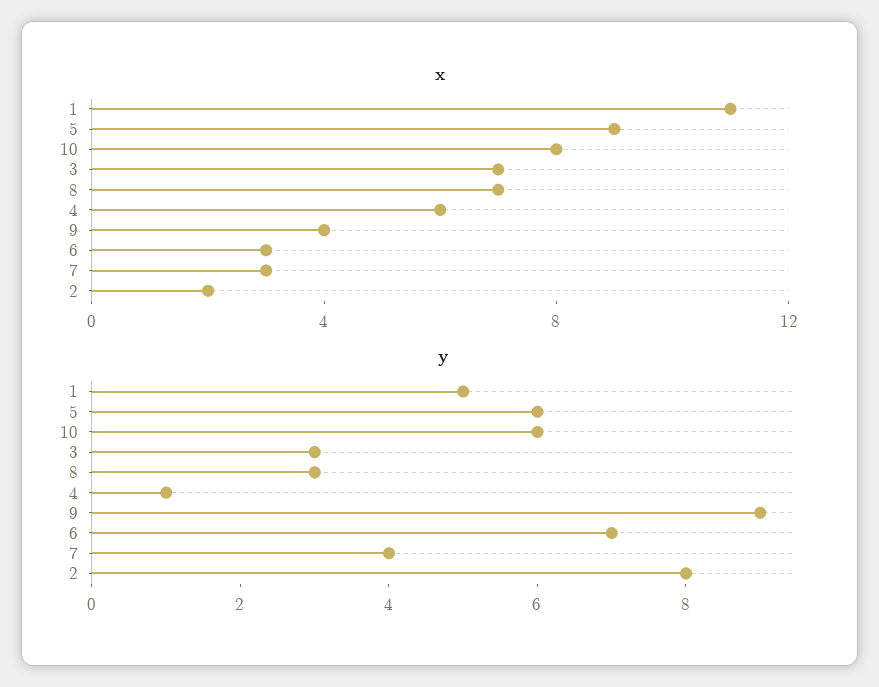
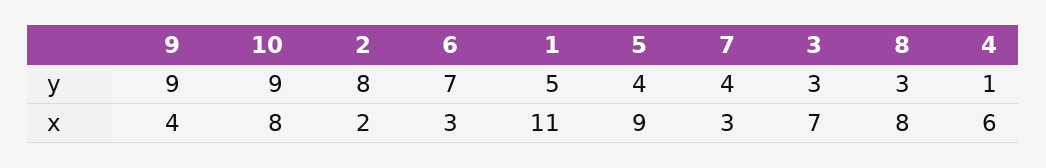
  {
    "x": {
      "1": 11,
      "5": 9,
      "10": 8,
      "3": 7,
-     "8": 7,
+     "8": 8,
      "4": 6,
      "9": 4,
      "6": 3,
      "7": 3,
      "2": 2
    },
    "y": {
      "1": 5,
-     "5": 6,
+     "5": 4,
-     "10": 6,
+     "10": 9,
      "3": 3,
      "8": 3,
      "4": 1,
      "9": 9,
      "6": 7,
      "7": 4,
      "2": 8
    }
  }

